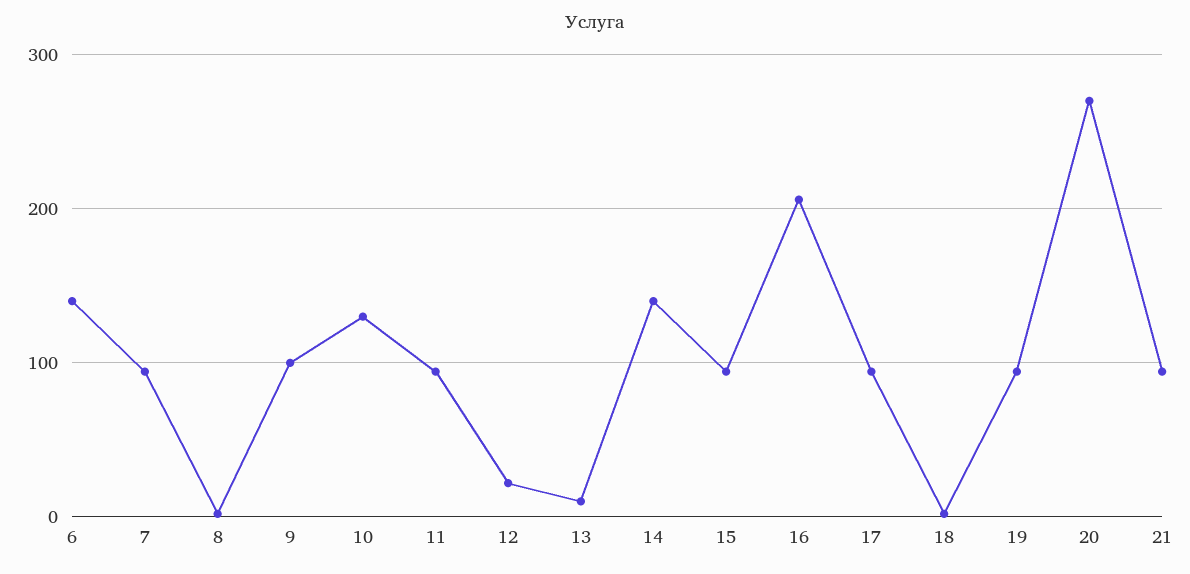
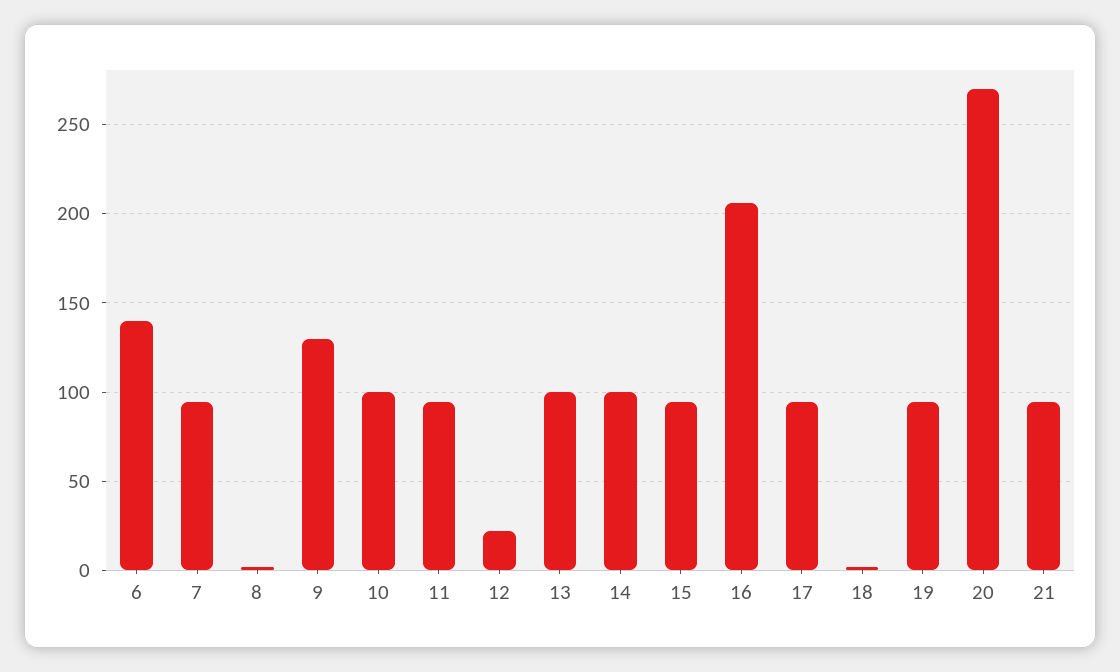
  {
    "6": 140,
    "7": 95,
    "8": 0,
-   "9": 100,
+   "9": 130,
-   "10": 130,
+   "10": 100,
    "11": 95,
    "12": 20,
-   "13": 10,
+   "13": 100,
-   "14": 140,
+   "14": 100,
    "15": 95,
    "16": 205,
    "17": 95,
    "18": 0,
    "19": 95,
    "20": 270,
    "21": 95
  }

